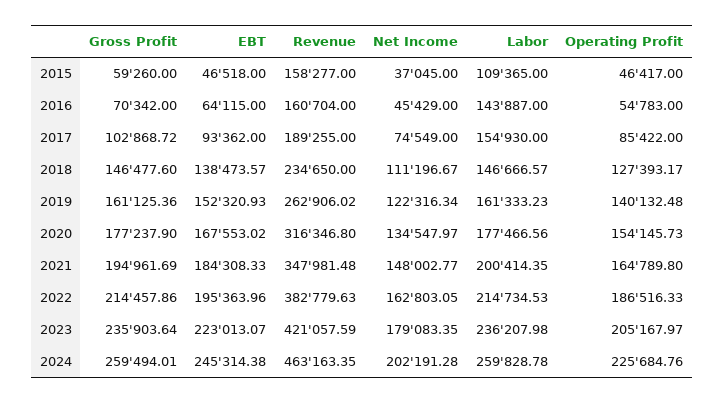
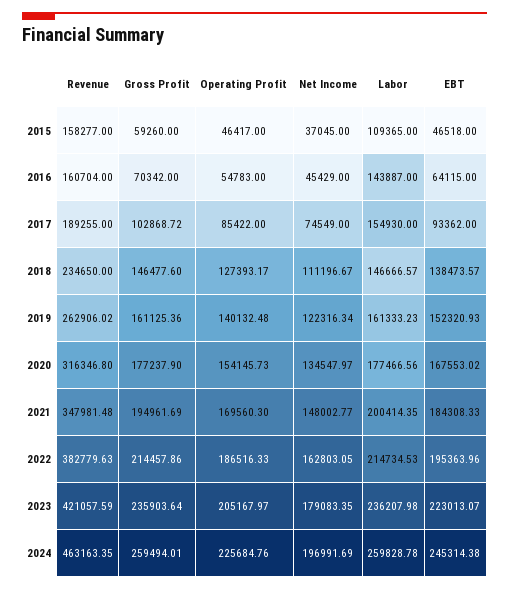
  {
    "Gross Profit": {
      "2015": 59260,
      "2016": 70342,
      "2017": 102868.72,
      "2018": 146477.6,
      "2019": 161125.36,
      "2020": 177237.9,
      "2021": 194961.69,
      "2022": 214457.86,
      "2023": 235903.64,
      "2024": 259494.01
    },
    "EBT": {
      "2015": 46518,
      "2016": 64115,
      "2017": 93362,
      "2018": 138473.57,
      "2019": 152320.93,
      "2020": 167553.02,
      "2021": 184308.33,
      "2022": 195363.96,
      "2023": 223013.07,
      "2024": 245314.38
    },
    "Revenue": {
      "2015": 158277,
      "2016": 160704,
      "2017": 189255,
      "2018": 234650,
      "2019": 262906.02,
      "2020": 316346.8,
      "2021": 347981.48,
      "2022": 382779.63,
      "2023": 421057.59,
      "2024": 463163.35
    },
    "Net Income": {
      "2015": 37045,
      "2016": 45429,
      "2017": 74549,
      "2018": 111196.67,
      "2019": 122316.34,
      "2020": 134547.97,
      "2021": 148002.77,
      "2022": 162803.05,
      "2023": 179083.35,
-     "2024": 202191.28
+     "2024": 196991.69
    },
    "Labor": {
      "2015": 109365,
      "2016": 143887,
      "2017": 154930,
      "2018": 146666.57,
      "2019": 161333.23,
      "2020": 177466.56,
      "2021": 200414.35,
      "2022": 214734.53,
      "2023": 236207.98,
      "2024": 259828.78
    },
    "Operating Profit": {
      "2015": 46417,
      "2016": 54783,
      "2017": 85422,
      "2018": 127393.17,
      "2019": 140132.48,
      "2020": 154145.73,
-     "2021": 164789.8,
+     "2021": 169560.3,
      "2022": 186516.33,
      "2023": 205167.97,
      "2024": 225684.76
    }
  }

